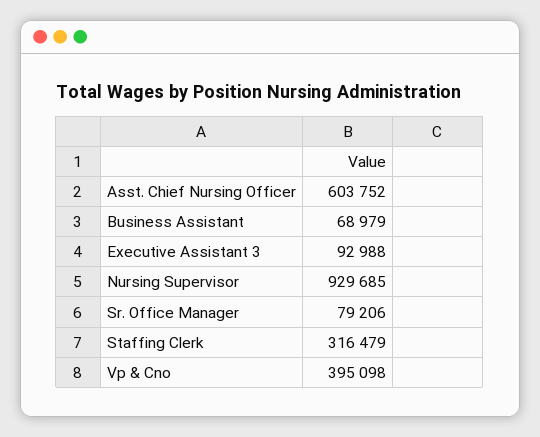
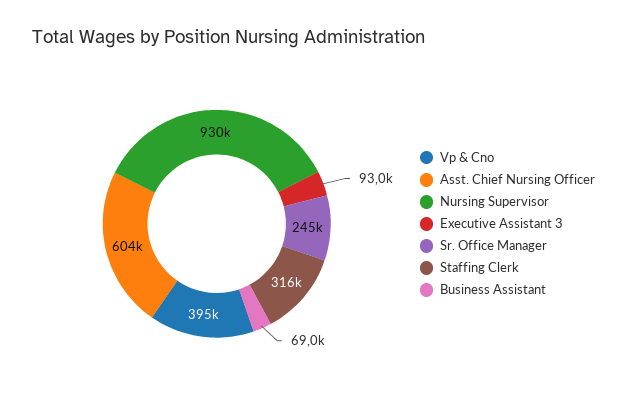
  {
    "Asst. Chief Nursing Officer": 603752,
    "Business Assistant": 68979,
    "Executive Assistant 3": 92988,
    "Nursing Supervisor": 929685,
-   "Sr. Office Manager": 79206,
+   "Sr. Office Manager": 245000,
    "Staffing Clerk": 316479,
    "Vp & Cno": 395098
  }

